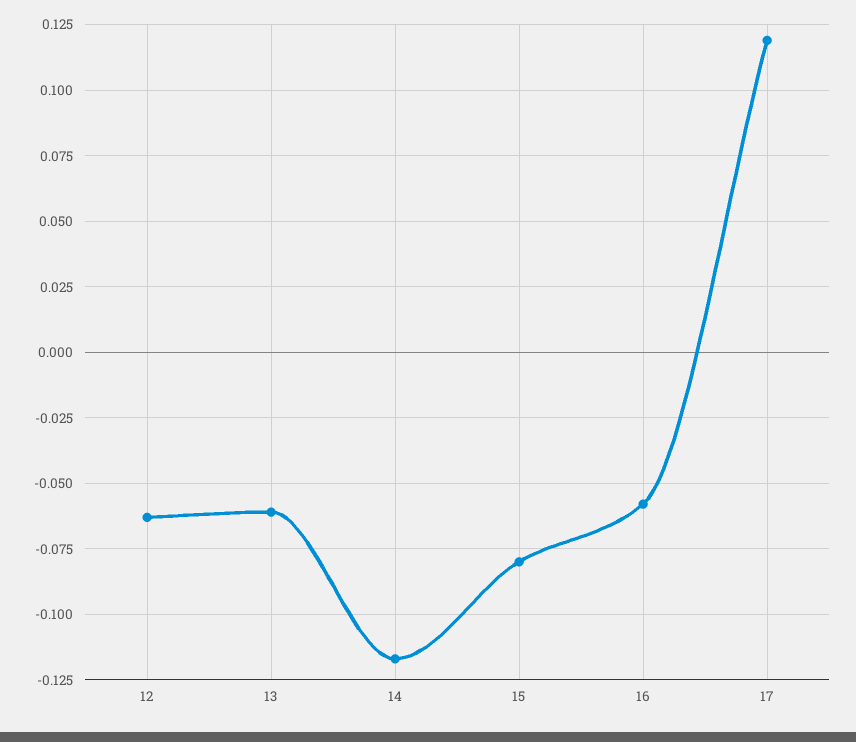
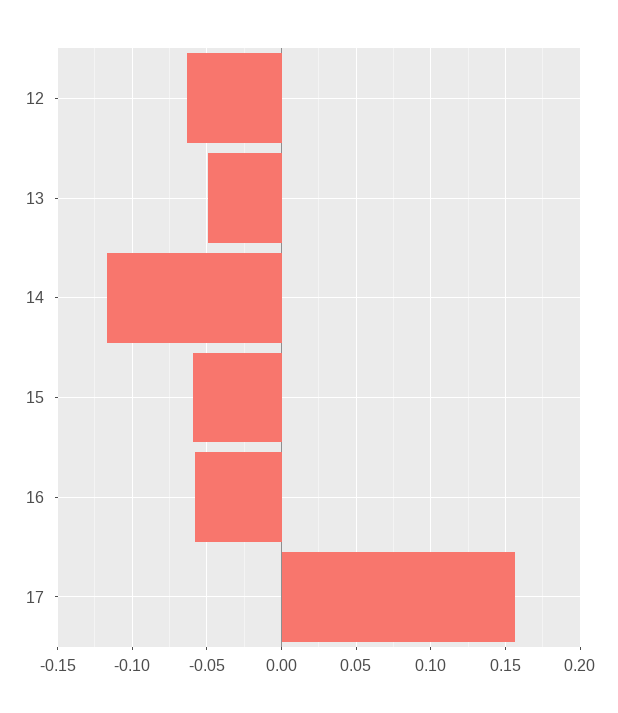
  {
    "12": -0.065,
-   "13": -0.06,
+   "13": -0.05,
    "14": -0.115,
-   "15": -0.08,
+   "15": -0.06,
    "16": -0.06,
-   "17": 0.12
+   "17": 0.155
  }

